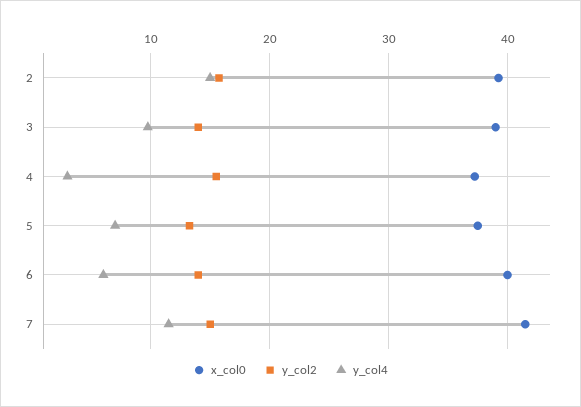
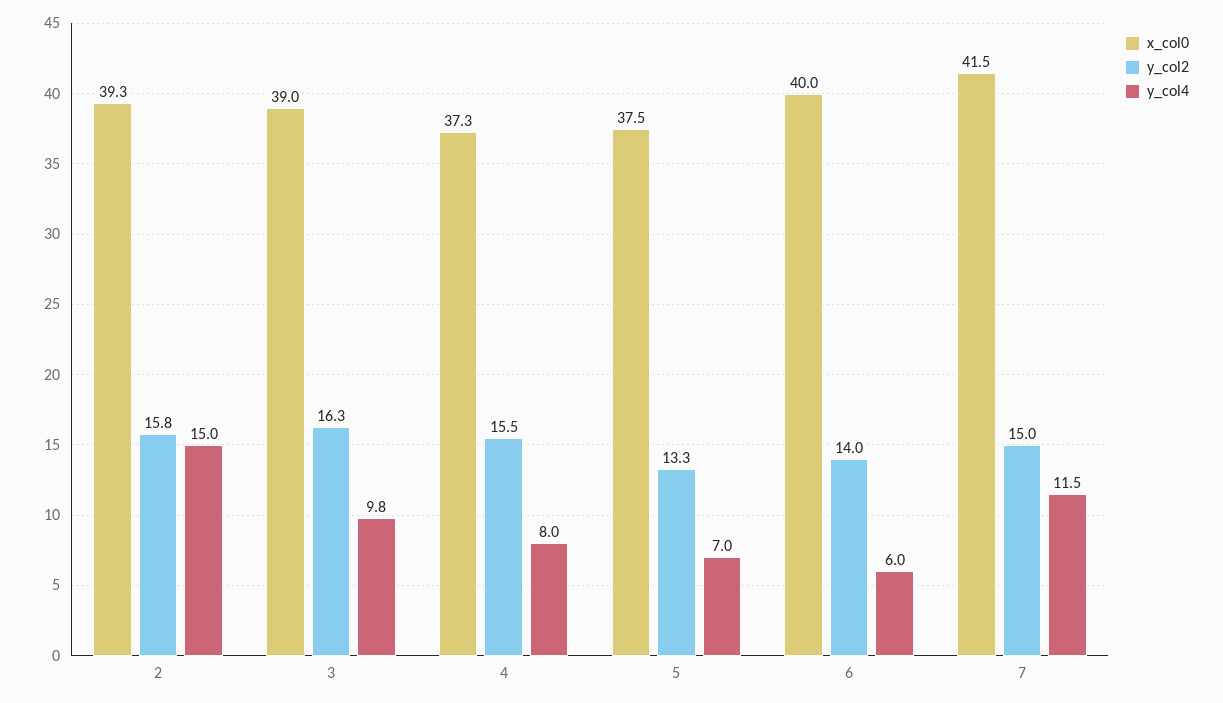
  {
    "x_col0": {
      "2": 39.3,
      "3": 39,
      "4": 37.3,
      "5": 37.5,
      "6": 40,
      "7": 41.5
    },
    "y_col2": {
      "2": 15.8,
-     "3": 14,
+     "3": 16.3,
      "4": 15.5,
      "5": 13.3,
      "6": 14,
      "7": 15
    },
    "y_col4": {
      "2": 15,
      "3": 9.8,
-     "4": 3,
+     "4": 8,
      "5": 7,
      "6": 6,
      "7": 11.5
    }
  }

